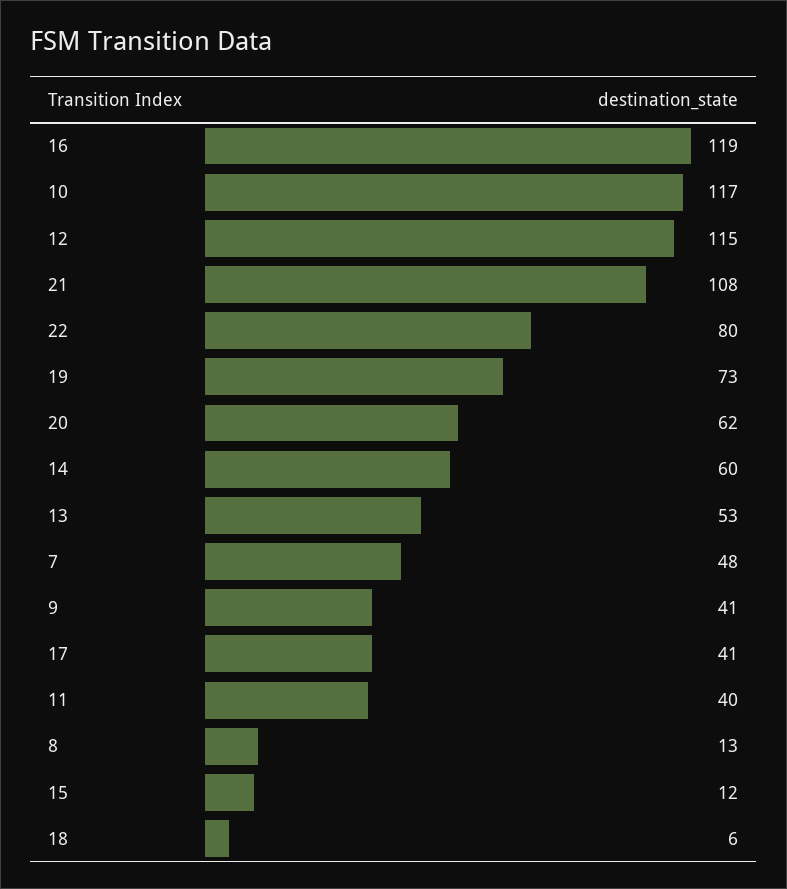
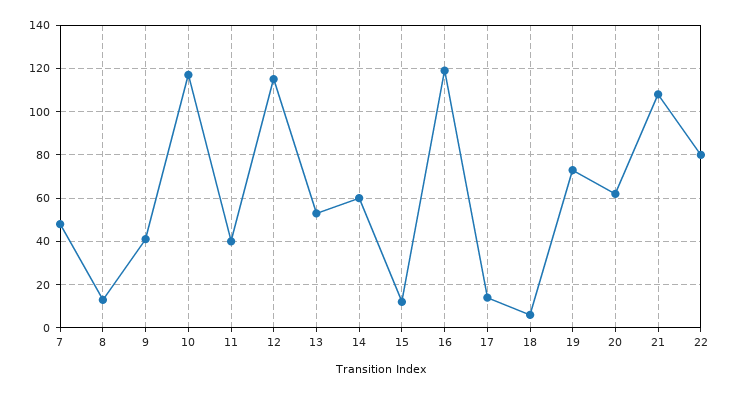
  {
    "16": 119,
    "10": 117,
    "12": 115,
    "21": 108,
    "22": 80,
    "19": 73,
    "20": 62,
    "14": 60,
    "13": 53,
    "7": 48,
    "9": 41,
-   "17": 41,
+   "17": 15,
    "11": 40,
    "8": 13,
    "15": 12,
    "18": 6
  }

